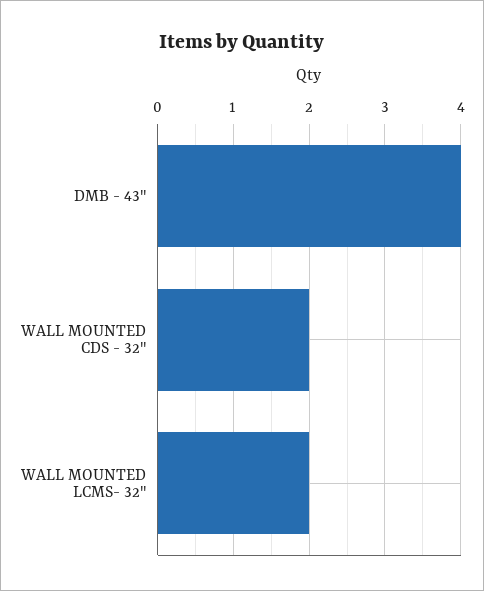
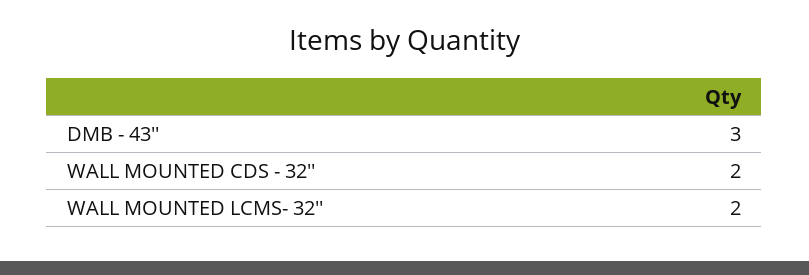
  {
-   "DMB - 43''": 4,
+   "DMB - 43''": 3,
    "WALL MOUNTED CDS - 32''": 2,
    "WALL MOUNTED LCMS- 32''": 2
  }

